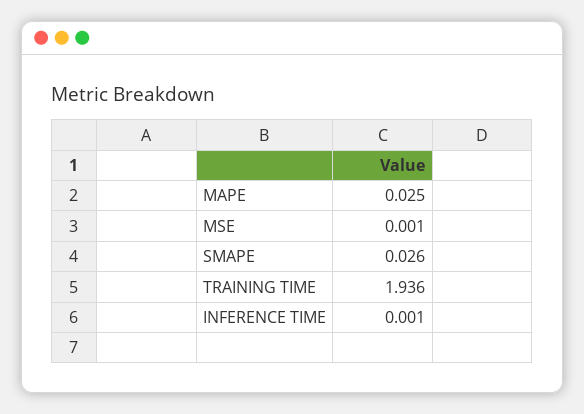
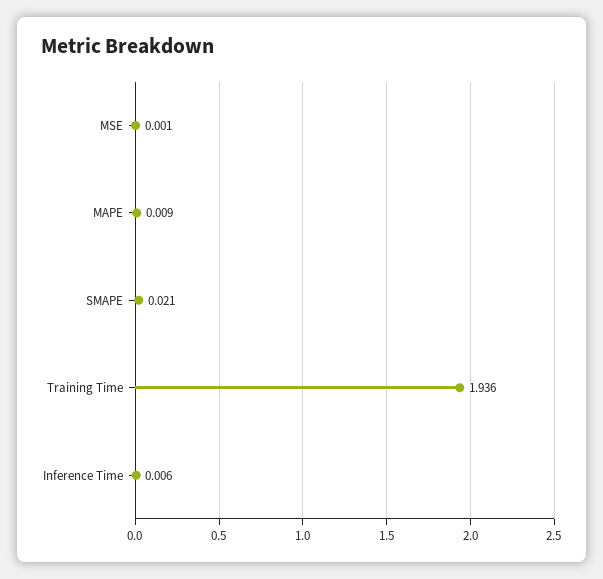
  {
-   "MAPE": 0.025,
+   "MAPE": 0.009,
    "MSE": 0.001,
-   "SMAPE": 0.026,
+   "SMAPE": 0.021,
    "TRAINING TIME": 1.936,
-   "INFERENCE TIME": 0.001
+   "INFERENCE TIME": 0.006
  }

